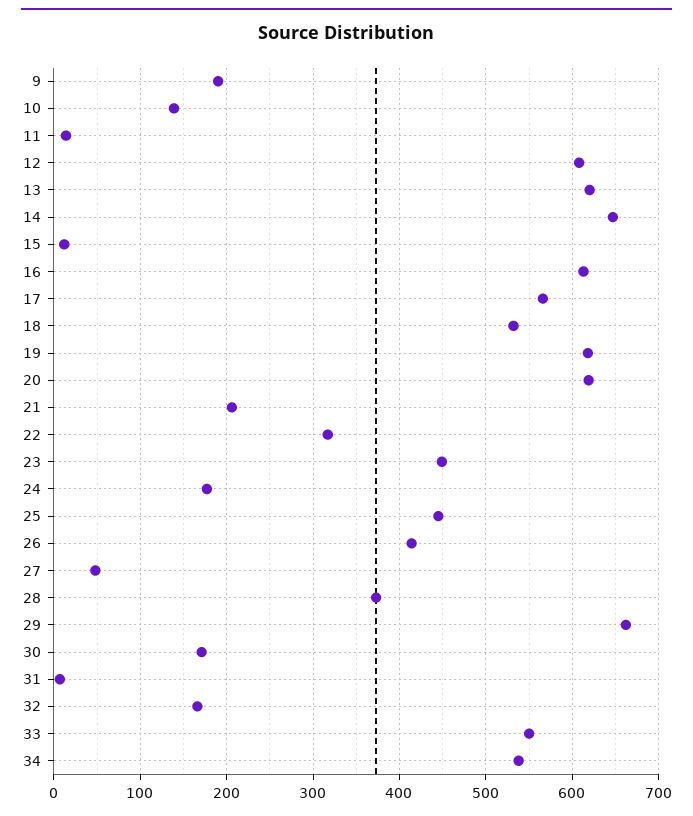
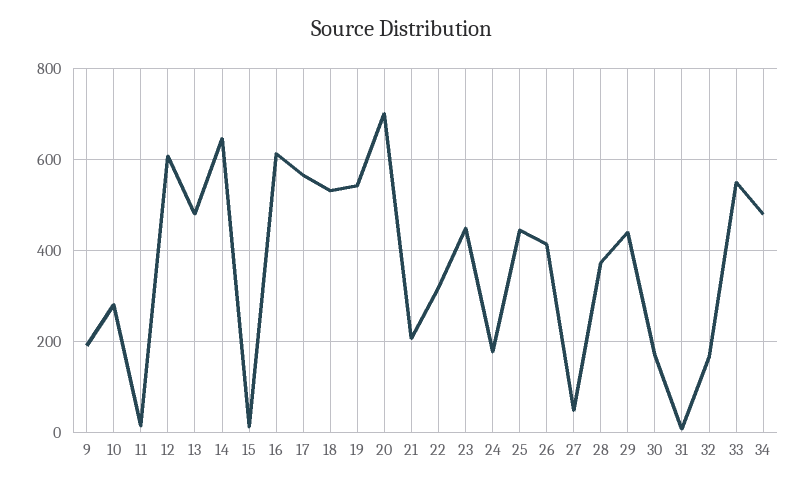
  {
    "9": 190,
-   "10": 140,
+   "10": 280,
    "11": 10,
    "12": 610,
-   "13": 620,
+   "13": 480,
    "14": 650,
    "15": 10,
    "16": 610,
    "17": 570,
    "18": 530,
-   "19": 620,
+   "19": 540,
-   "20": 620,
+   "20": 700,
    "21": 210,
    "22": 320,
    "23": 450,
    "24": 180,
    "25": 450,
    "26": 410,
    "27": 50,
    "28": 370,
-   "29": 660,
+   "29": 440,
    "30": 170,
    "31": 10,
    "32": 170,
    "33": 550,
-   "34": 540
+   "34": 480
  }

